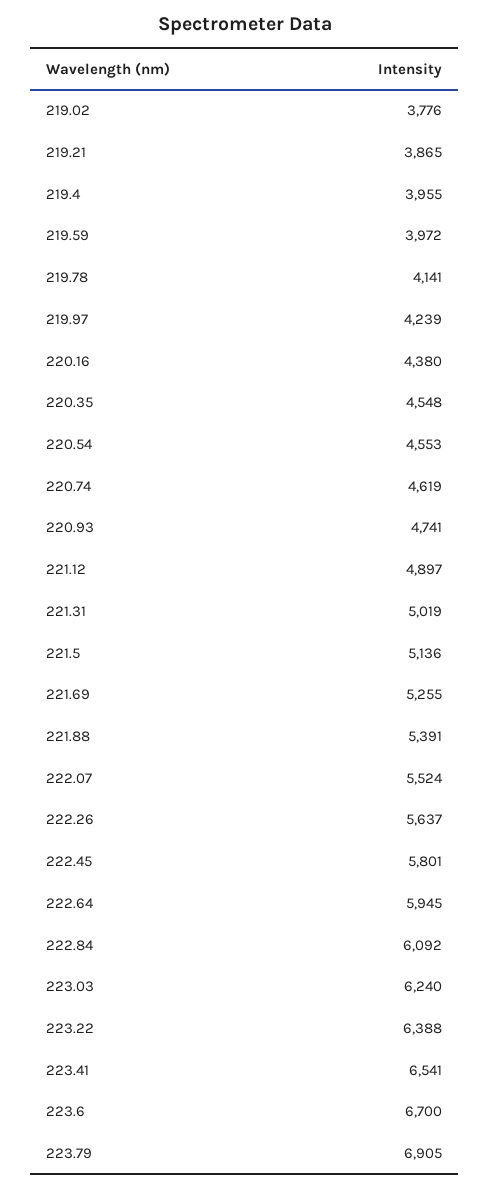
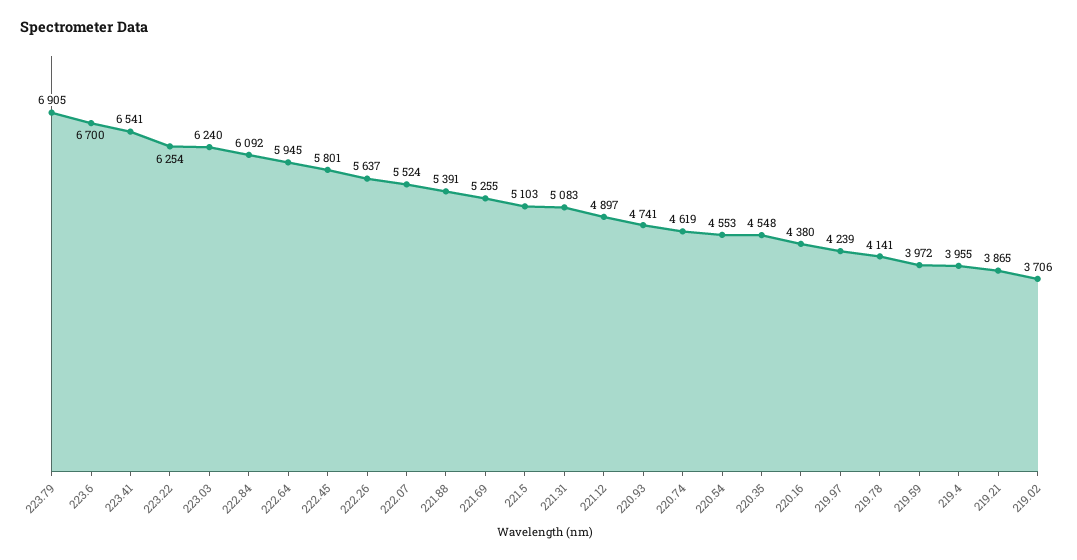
  {
-   "219.02": 3776,
+   "219.02": 3706,
    "219.21": 3865,
    "219.4": 3955,
    "219.59": 3972,
    "219.78": 4141,
    "219.97": 4239,
    "220.16": 4380,
    "220.35": 4548,
    "220.54": 4553,
    "220.74": 4619,
    "220.93": 4741,
    "221.12": 4897,
-   "221.31": 5019,
+   "221.31": 5083,
-   "221.5": 5136,
+   "221.5": 5103,
    "221.69": 5255,
    "221.88": 5391,
    "222.07": 5524,
    "222.26": 5637,
    "222.45": 5801,
    "222.64": 5945,
    "222.84": 6092,
    "223.03": 6240,
-   "223.22": 6388,
+   "223.22": 6254,
    "223.41": 6541,
    "223.6": 6700,
    "223.79": 6905
  }

